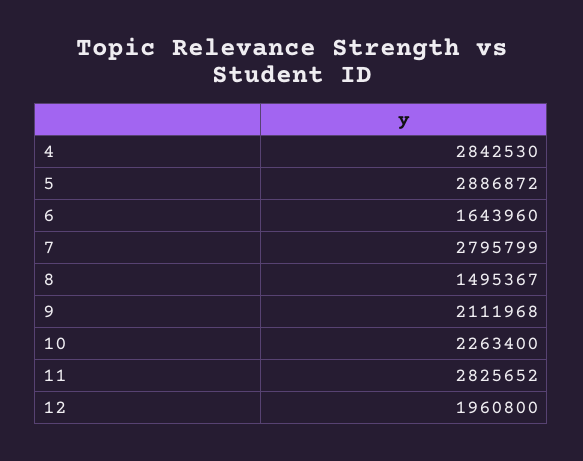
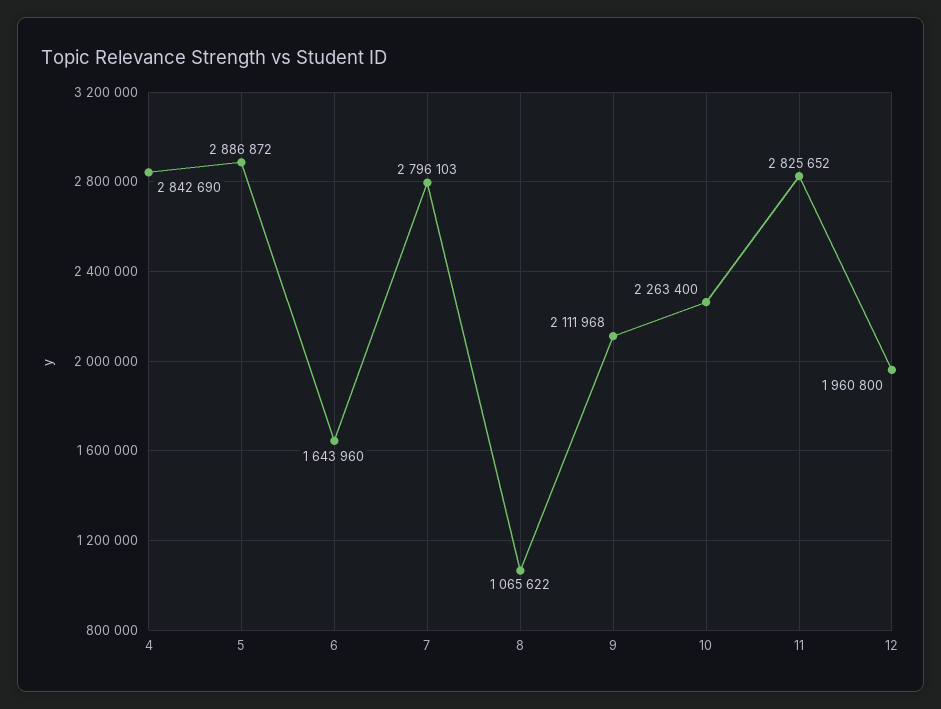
  {
-   "4": 2842530,
+   "4": 2842690,
    "5": 2886872,
    "6": 1643960,
-   "7": 2795799,
+   "7": 2796103,
-   "8": 1495367,
+   "8": 1065622,
    "9": 2111968,
    "10": 2263400,
    "11": 2825652,
    "12": 1960800
  }

